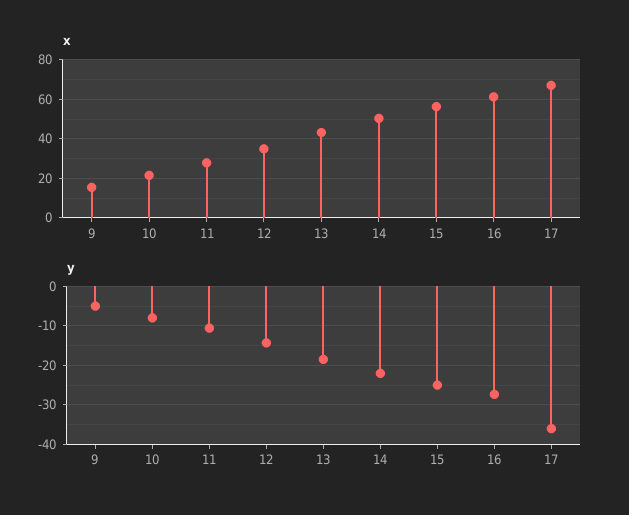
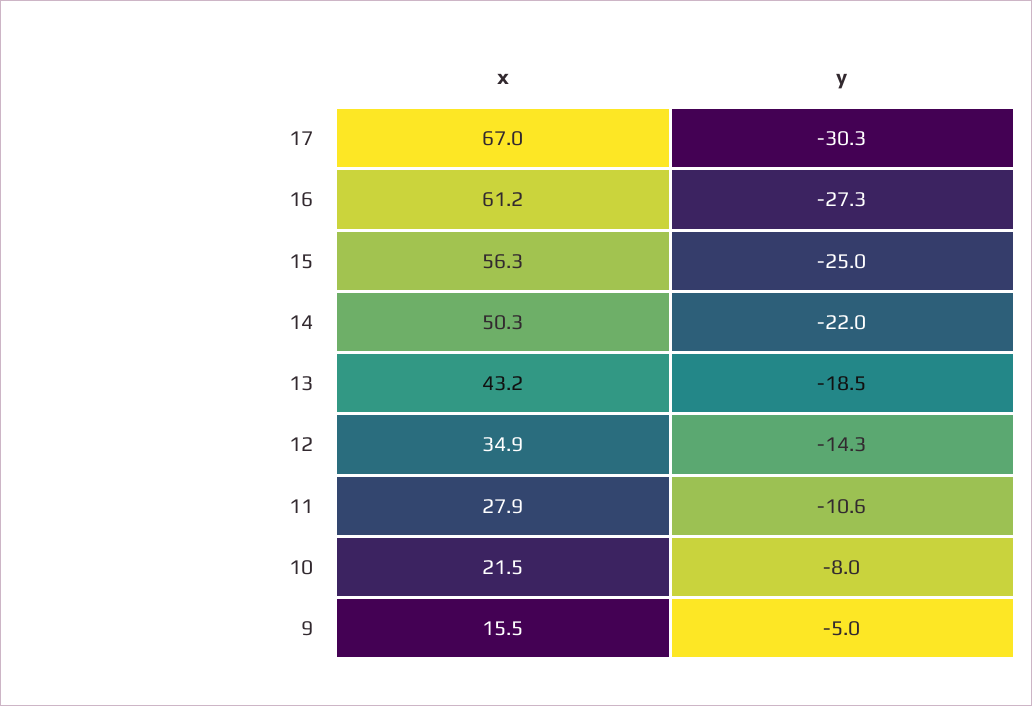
  {
    "x": {
      "9": 15.5,
      "10": 21.5,
      "11": 27.9,
      "12": 34.9,
      "13": 43.2,
      "14": 50.3,
      "15": 56.3,
      "16": 61.2,
      "17": 67
    },
    "y": {
      "9": -5,
      "10": -8,
      "11": -10.6,
      "12": -14.3,
      "13": -18.5,
      "14": -22,
      "15": -25,
      "16": -27.3,
-     "17": -36
+     "17": -30.3
    }
  }

